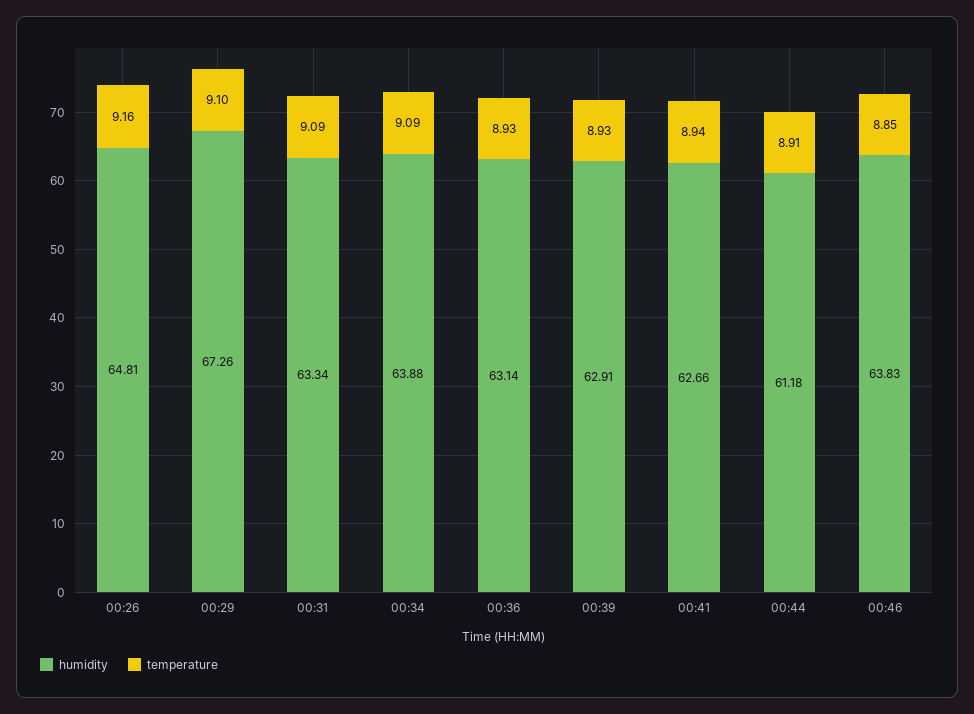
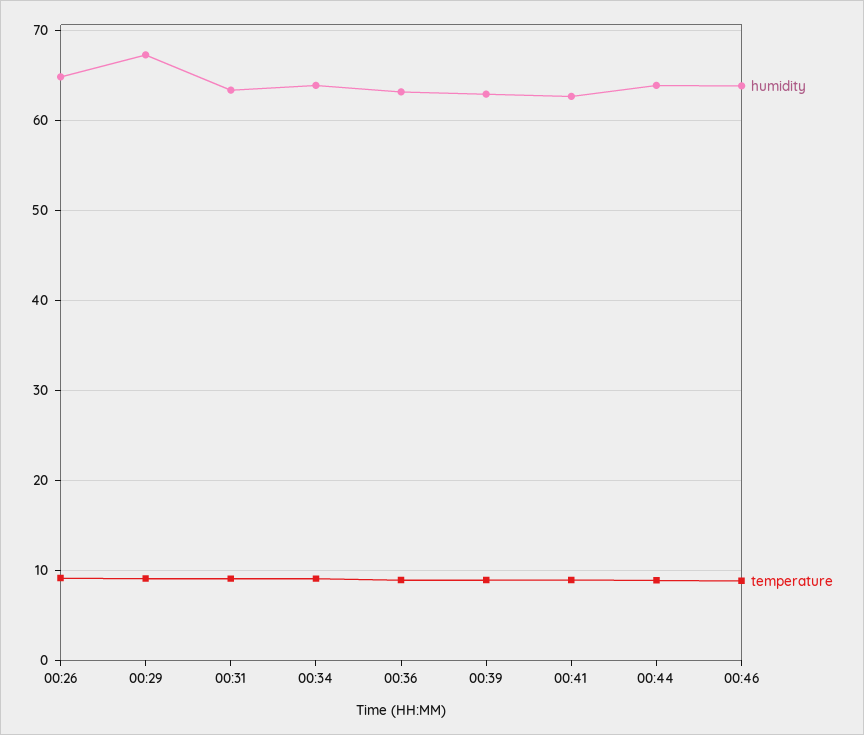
  {
    "humidity": {
      "00:26": 64.81,
      "00:29": 67.26,
      "00:31": 63.34,
      "00:34": 63.88,
      "00:36": 63.14,
      "00:39": 62.91,
      "00:41": 62.66,
-     "00:44": 61.18,
+     "00:44": 64,
      "00:46": 63.83
    },
    "temperature": {
      "00:26": 9.16,
      "00:29": 9.1,
      "00:31": 9.09,
      "00:34": 9.09,
      "00:36": 8.93,
      "00:39": 8.93,
      "00:41": 8.94,
      "00:44": 8.91,
      "00:46": 8.85
    }
  }

